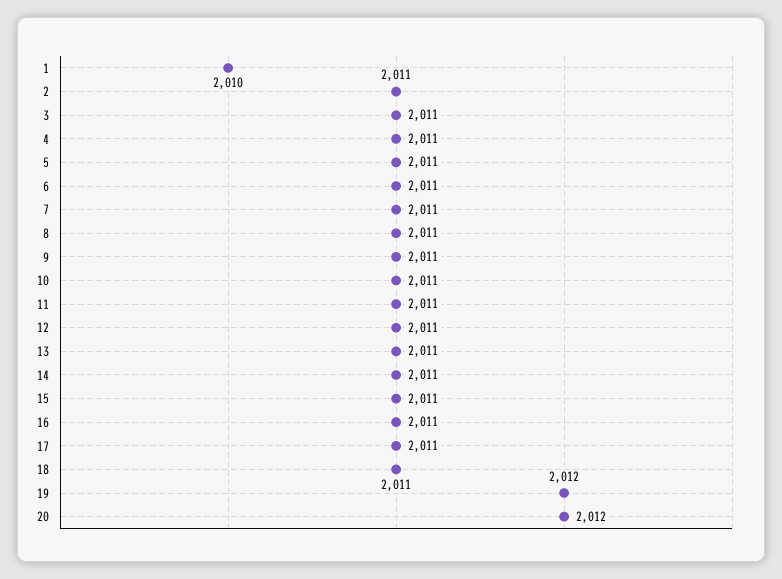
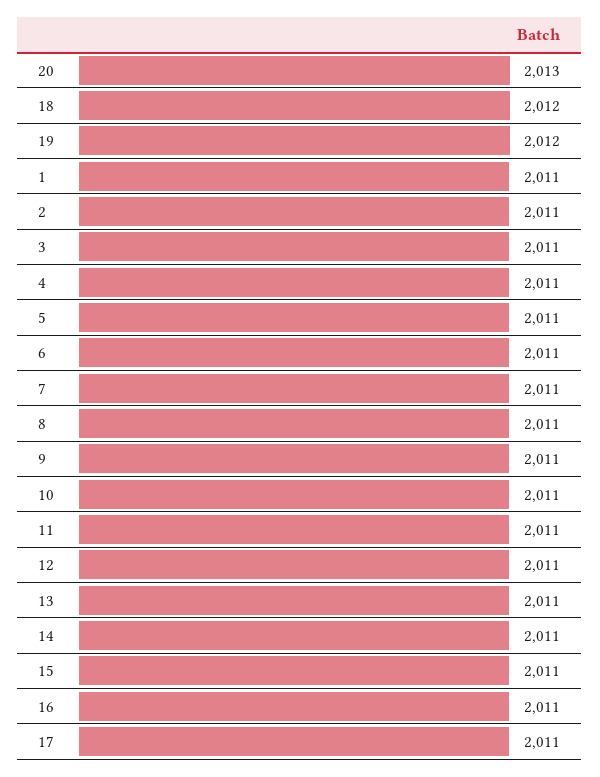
  {
-   "1": 2010,
+   "1": 2011,
    "2": 2011,
    "3": 2011,
    "4": 2011,
    "5": 2011,
    "6": 2011,
    "7": 2011,
    "8": 2011,
    "9": 2011,
    "10": 2011,
    "11": 2011,
    "12": 2011,
    "13": 2011,
    "14": 2011,
    "15": 2011,
    "16": 2011,
    "17": 2011,
-   "18": 2011,
+   "18": 2012,
    "19": 2012,
-   "20": 2012
+   "20": 2013
  }

